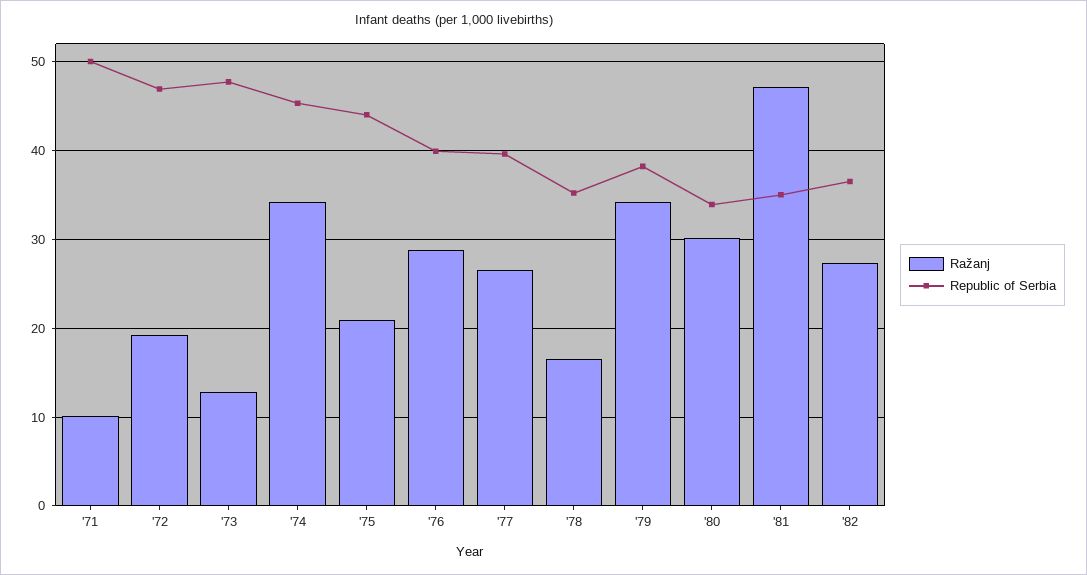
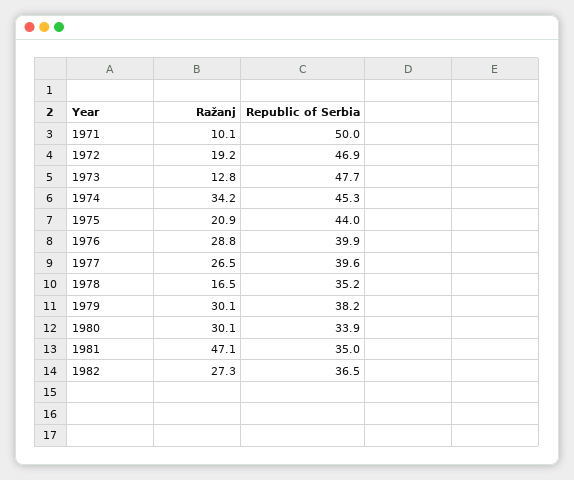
  {
    "Ražanj": {
      "'71": 10.1,
      "'72": 19.2,
      "'73": 12.8,
      "'74": 34.2,
      "'75": 20.9,
      "'76": 28.8,
      "'77": 26.5,
      "'78": 16.5,
-     "'79": 34,
+     "'79": 30.1,
      "'80": 30.1,
      "'81": 47.1,
      "'82": 27.3
    },
    "Republic of Serbia": {
      "'71": 50,
      "'72": 46.9,
      "'73": 47.7,
      "'74": 45.3,
      "'75": 44,
      "'76": 39.9,
      "'77": 39.6,
      "'78": 35.2,
      "'79": 38.2,
      "'80": 33.9,
      "'81": 35,
      "'82": 36.5
    }
  }

